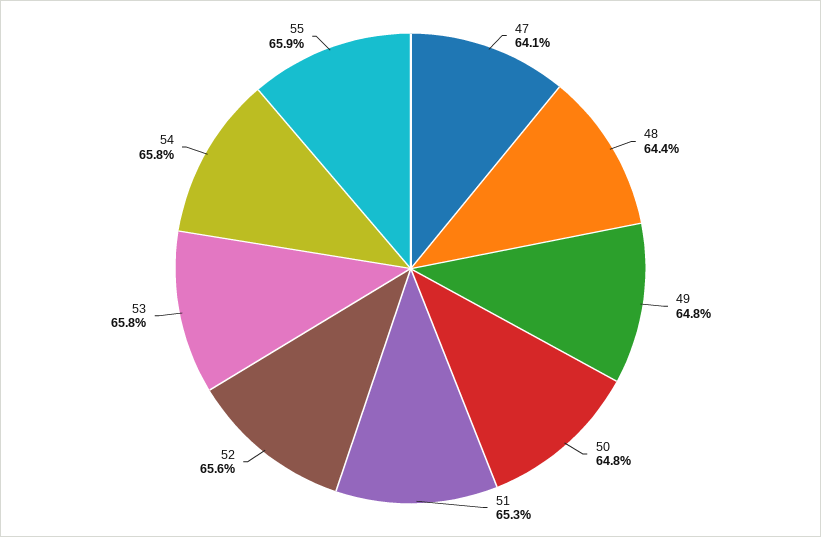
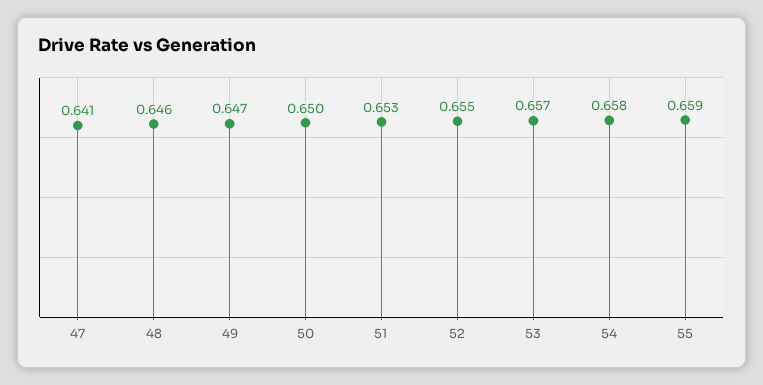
  {
    "47": 0.641,
-   "48": 0.644,
+   "48": 0.646,
-   "49": 0.648,
+   "49": 0.647,
-   "50": 0.648,
+   "50": 0.65,
    "51": 0.653,
-   "52": 0.656,
+   "52": 0.655,
-   "53": 0.658,
+   "53": 0.657,
    "54": 0.658,
    "55": 0.659
  }

